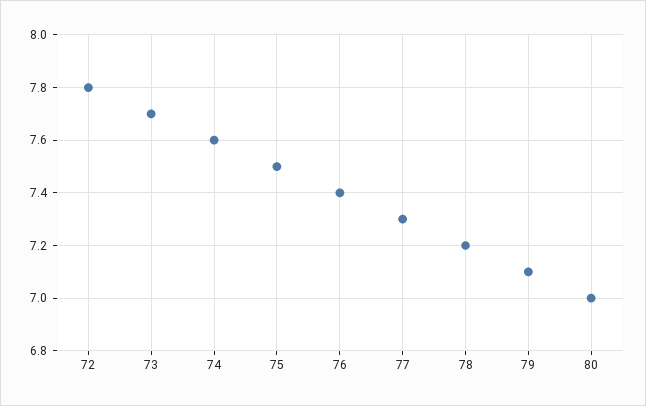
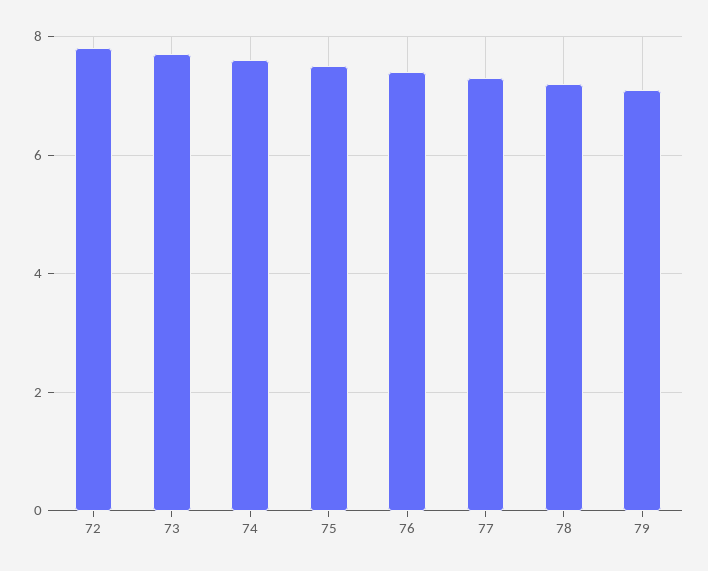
  {
    "72": 7.8,
    "73": 7.7,
    "74": 7.6,
    "75": 7.5,
    "76": 7.4,
    "77": 7.3,
    "78": 7.2,
-   "79": 7.1,
+   "79": 7.1
-   "80": 7
  }

